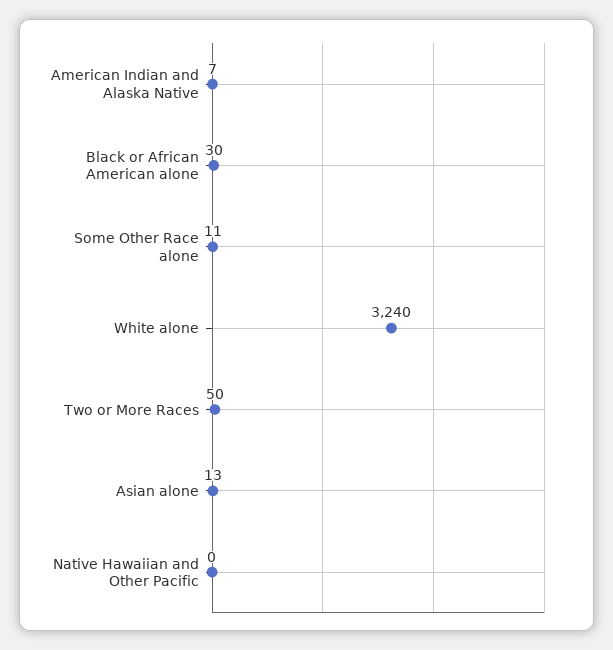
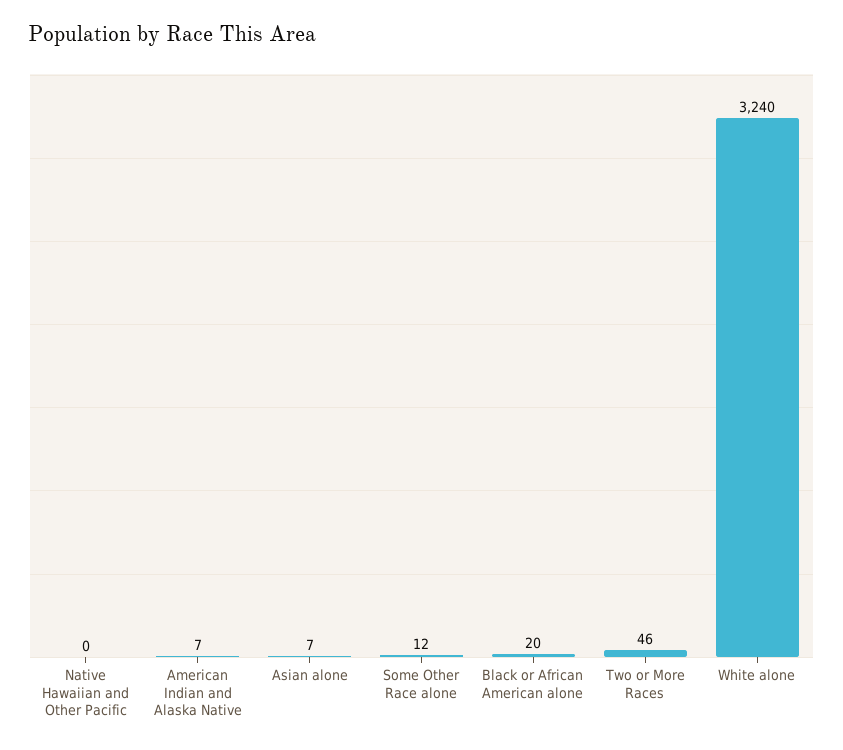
  {
    "American Indian and Alaska Native": 7,
-   "Black or African American alone": 30,
+   "Black or African American alone": 20,
-   "Some Other Race alone": 11,
+   "Some Other Race alone": 12,
    "White alone": 3240,
-   "Two or More Races": 50,
+   "Two or More Races": 46,
-   "Asian alone": 13,
+   "Asian alone": 7,
    "Native Hawaiian and Other Pacific": 0
  }

